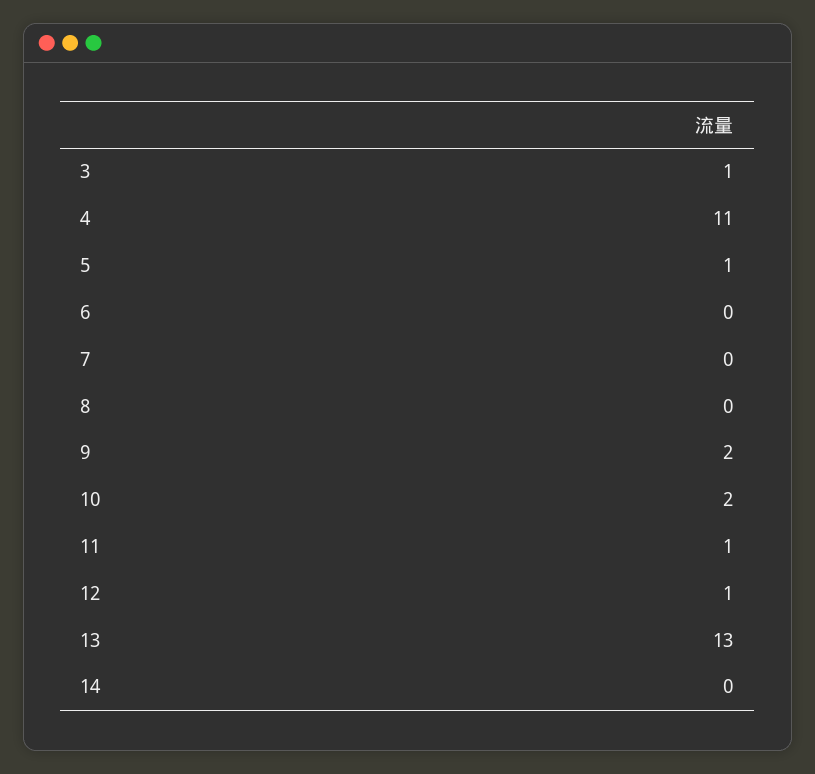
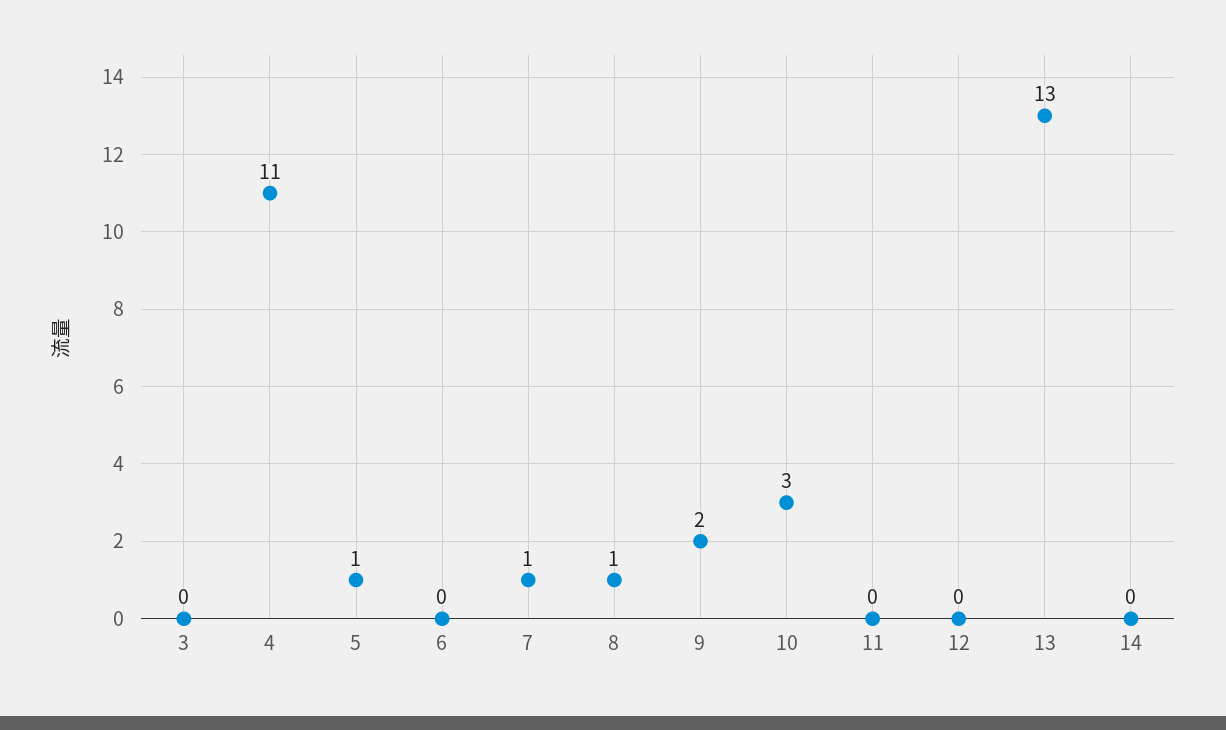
  {
-   "3": 1,
+   "3": 0,
    "4": 11,
    "5": 1,
    "6": 0,
-   "7": 0,
+   "7": 1,
-   "8": 0,
+   "8": 1,
    "9": 2,
-   "10": 2,
+   "10": 3,
-   "11": 1,
+   "11": 0,
-   "12": 1,
+   "12": 0,
    "13": 13,
    "14": 0
  }

